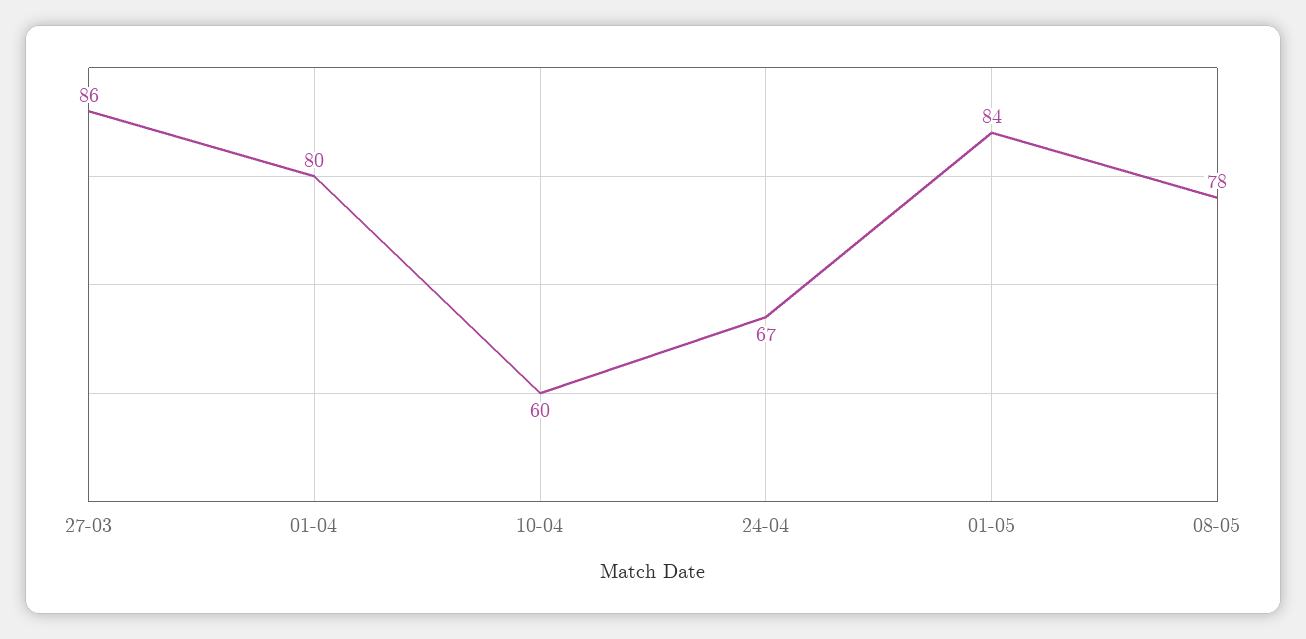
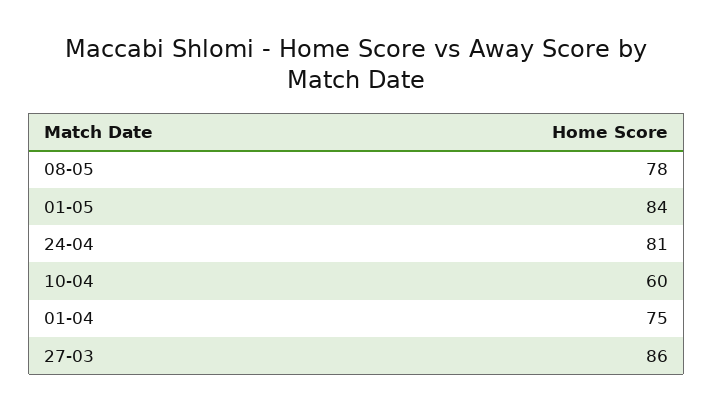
  {
    "27-03": 86,
-   "01-04": 80,
+   "01-04": 75,
    "10-04": 60,
-   "24-04": 67,
+   "24-04": 81,
    "01-05": 84,
    "08-05": 78
  }

